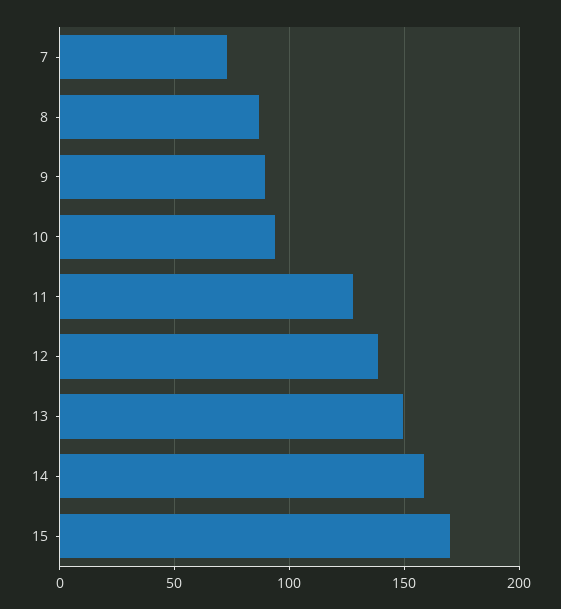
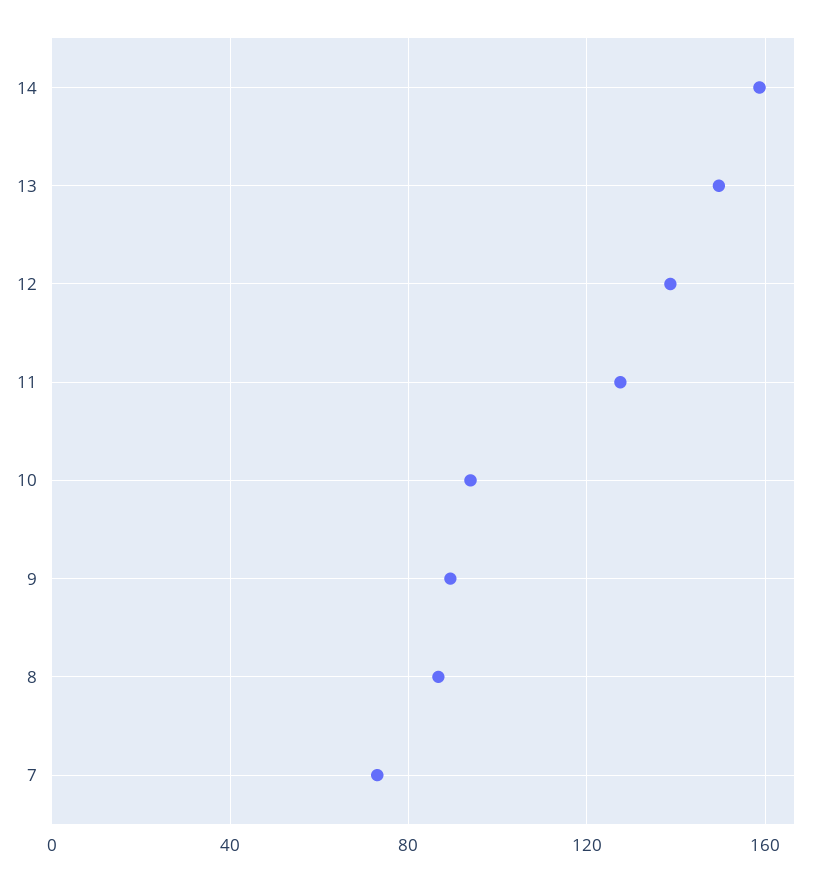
  {
    "7": 75,
    "8": 85,
    "9": 90,
    "10": 95,
    "11": 130,
    "12": 140,
    "13": 150,
-   "14": 160,
+   "14": 160
-   "15": 170
  }

